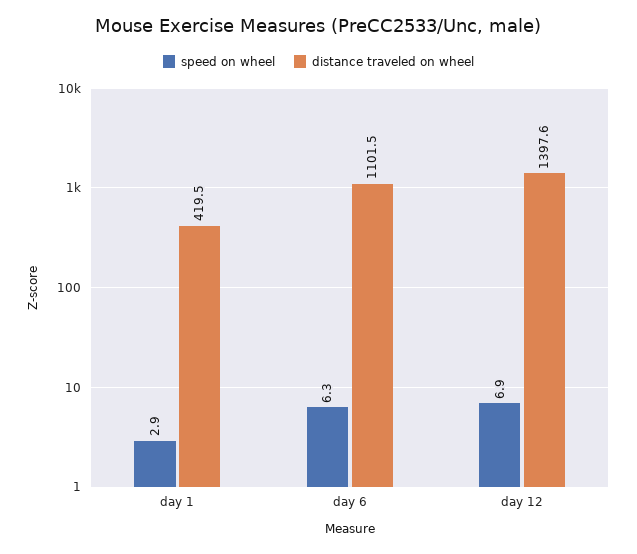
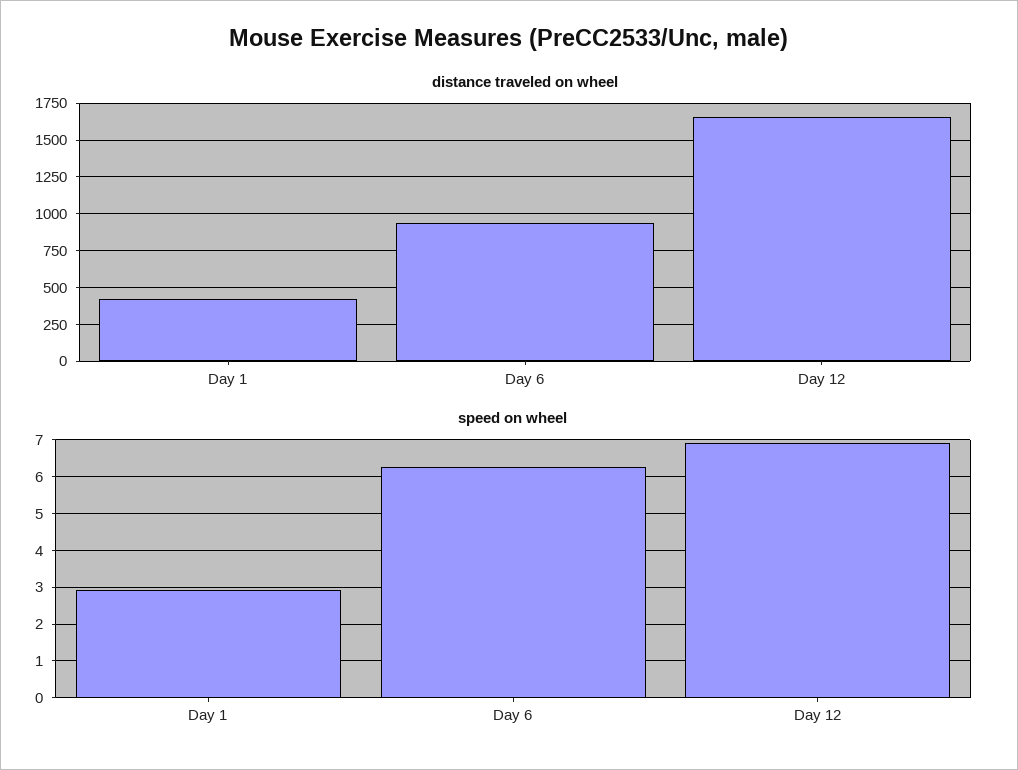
  {
    "speed on wheel": {
      "day 1": 2.9,
      "day 6": 6.3,
      "day 12": 6.9
    },
    "distance traveled on wheel": {
      "day 1": 419.5,
-     "day 6": 1101.5,
+     "day 6": 950,
-     "day 12": 1397.6
+     "day 12": 1650
    }
  }

